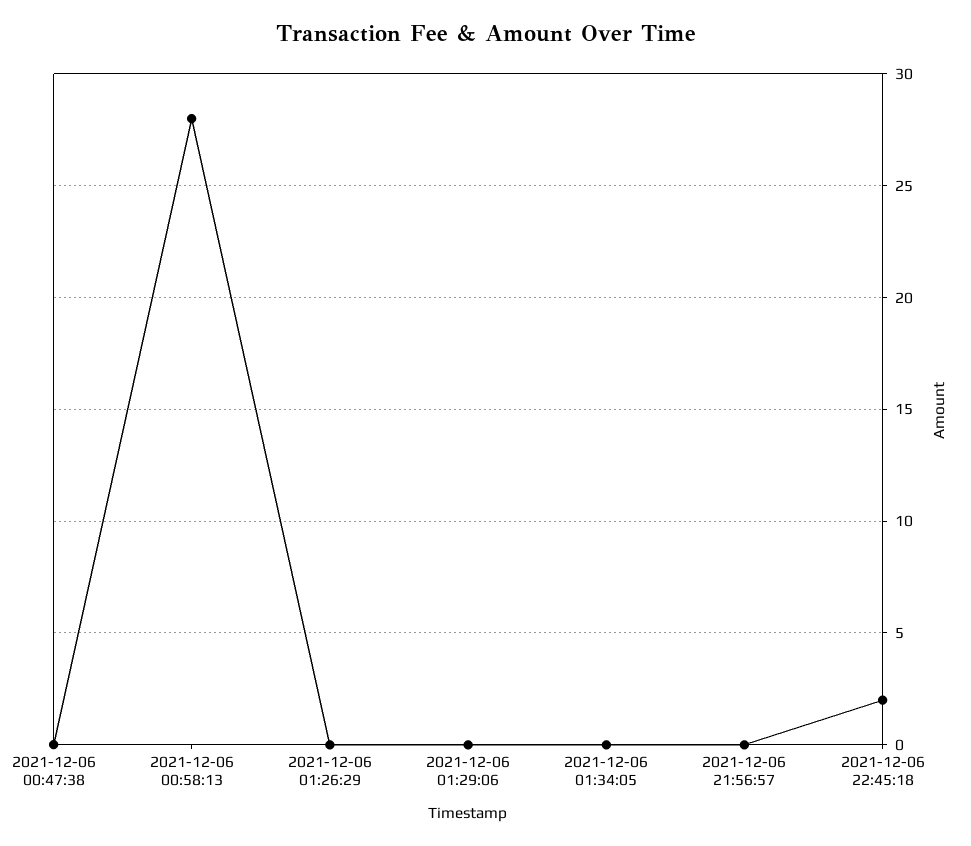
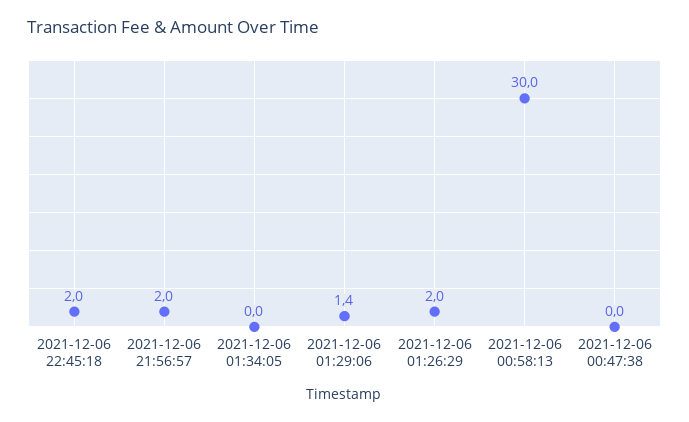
  {
    "2021-12-06 00:47:38": 0,
-   "2021-12-06 00:58:13": 28,
+   "2021-12-06 00:58:13": 30,
-   "2021-12-06 01:26:29": 0,
+   "2021-12-06 01:26:29": 2,
-   "2021-12-06 01:29:06": 0,
+   "2021-12-06 01:29:06": 1.4,
    "2021-12-06 01:34:05": 0,
-   "2021-12-06 21:56:57": 0,
+   "2021-12-06 21:56:57": 2,
    "2021-12-06 22:45:18": 2
  }

